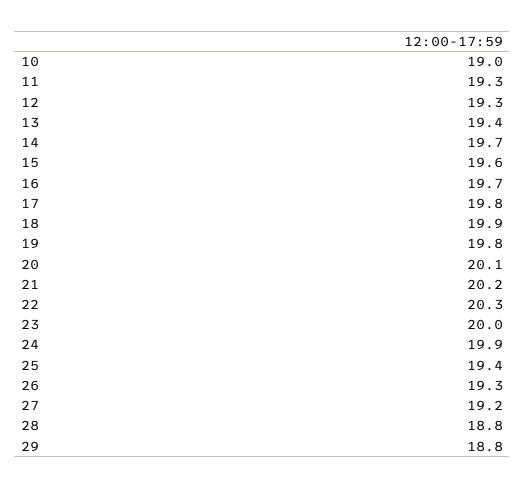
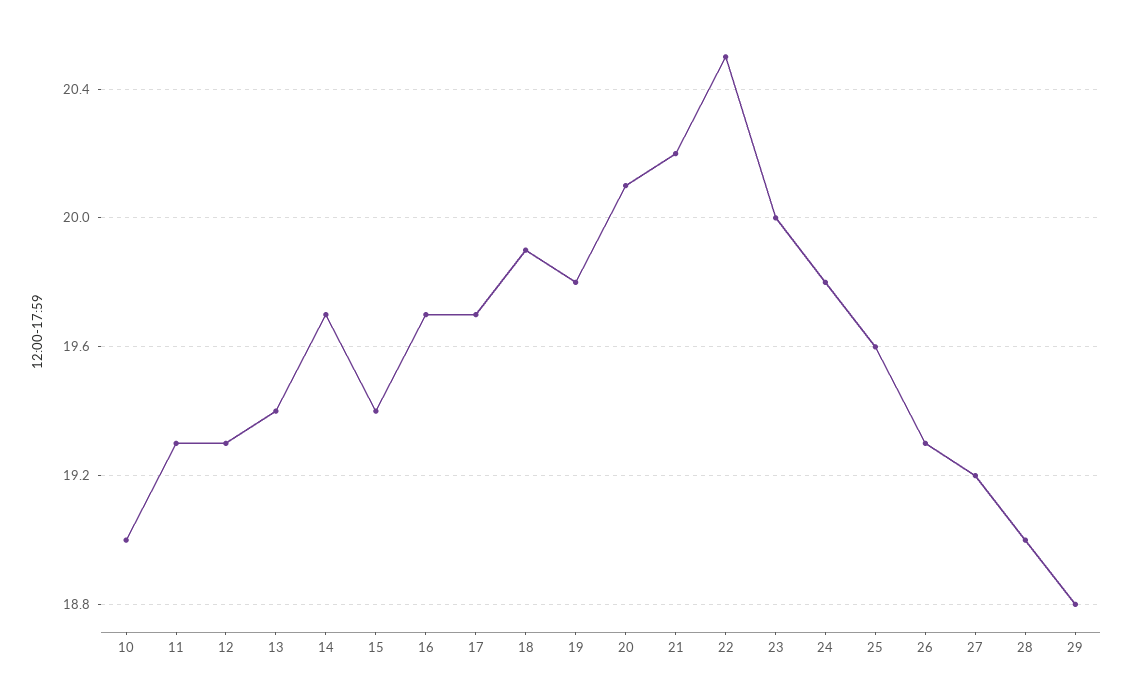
  {
    "10": 19,
    "11": 19.3,
    "12": 19.3,
    "13": 19.4,
    "14": 19.7,
-   "15": 19.6,
+   "15": 19.4,
    "16": 19.7,
-   "17": 19.8,
+   "17": 19.7,
    "18": 19.9,
    "19": 19.8,
    "20": 20.1,
    "21": 20.2,
-   "22": 20.3,
+   "22": 20.5,
    "23": 20,
-   "24": 19.9,
+   "24": 19.8,
-   "25": 19.4,
+   "25": 19.6,
    "26": 19.3,
    "27": 19.2,
-   "28": 18.8,
+   "28": 19,
    "29": 18.8
  }

